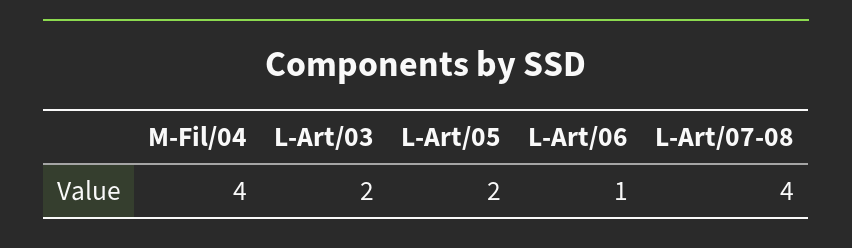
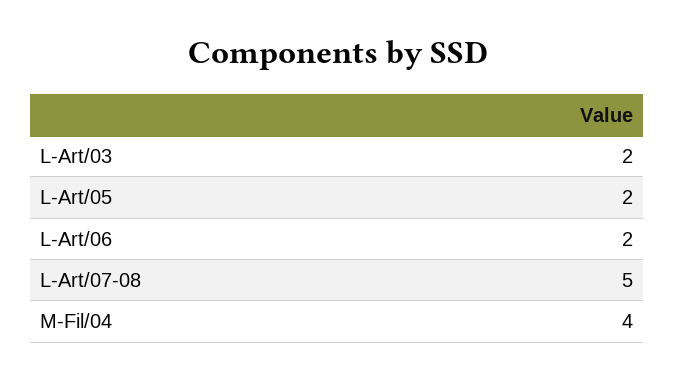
  {
    "M-Fil/04": 4,
    "L-Art/03": 2,
    "L-Art/05": 2,
-   "L-Art/06": 1,
+   "L-Art/06": 2,
-   "L-Art/07-08": 4
+   "L-Art/07-08": 5
  }

